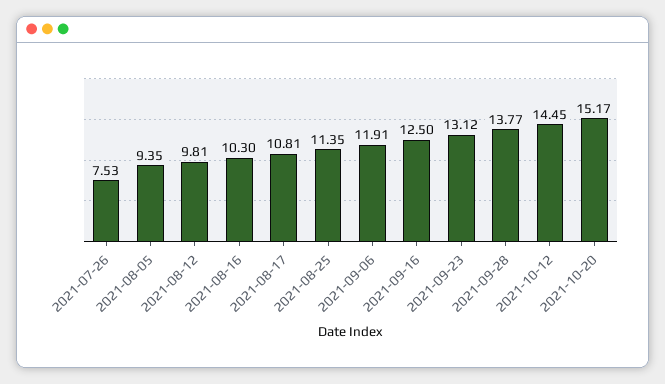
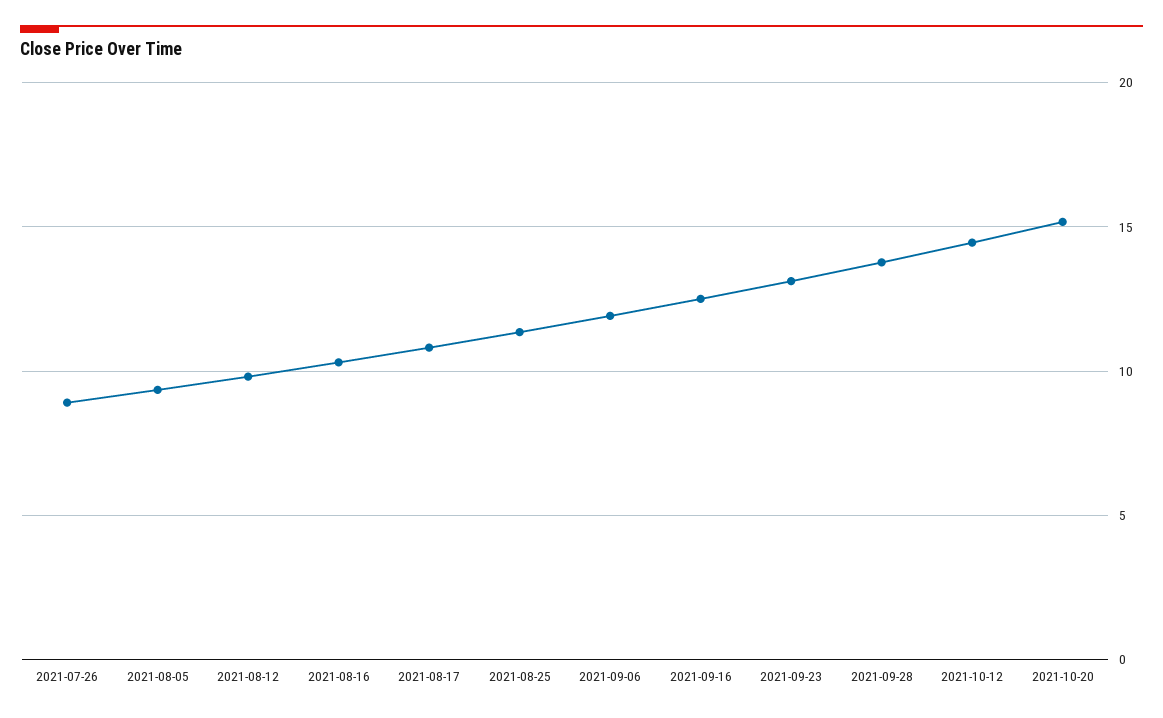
  {
-   "2021-07-26": 7.53,
+   "2021-07-26": 9,
    "2021-08-05": 9.35,
    "2021-08-12": 9.81,
    "2021-08-16": 10.3,
    "2021-08-17": 10.81,
    "2021-08-25": 11.35,
    "2021-09-06": 11.91,
    "2021-09-16": 12.5,
    "2021-09-23": 13.12,
    "2021-09-28": 13.77,
    "2021-10-12": 14.45,
    "2021-10-20": 15.17
  }

